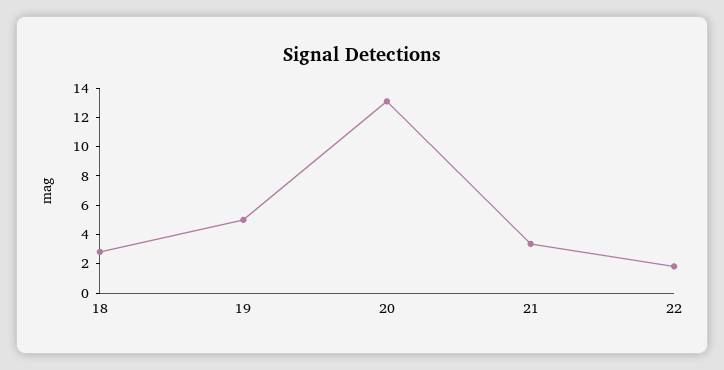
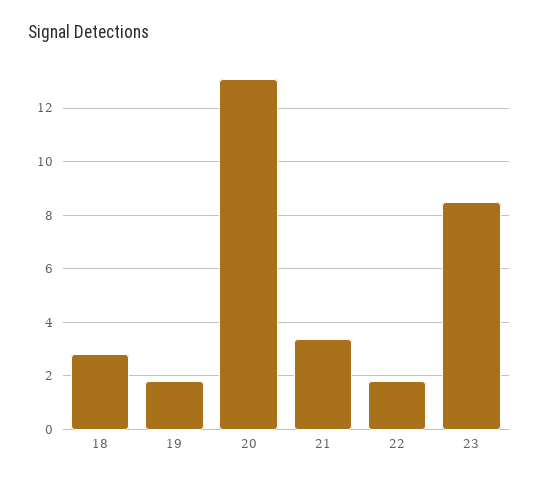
  {
    "18": 2.75,
-   "19": 5,
+   "19": 1.75,
    "20": 13,
    "21": 3.25,
-   "22": 1.75
+   "22": 1.75,
+   "23": 8.5
  }

